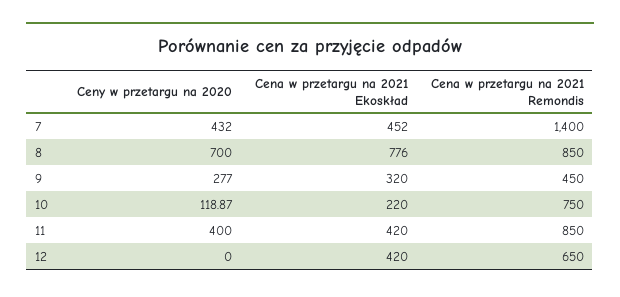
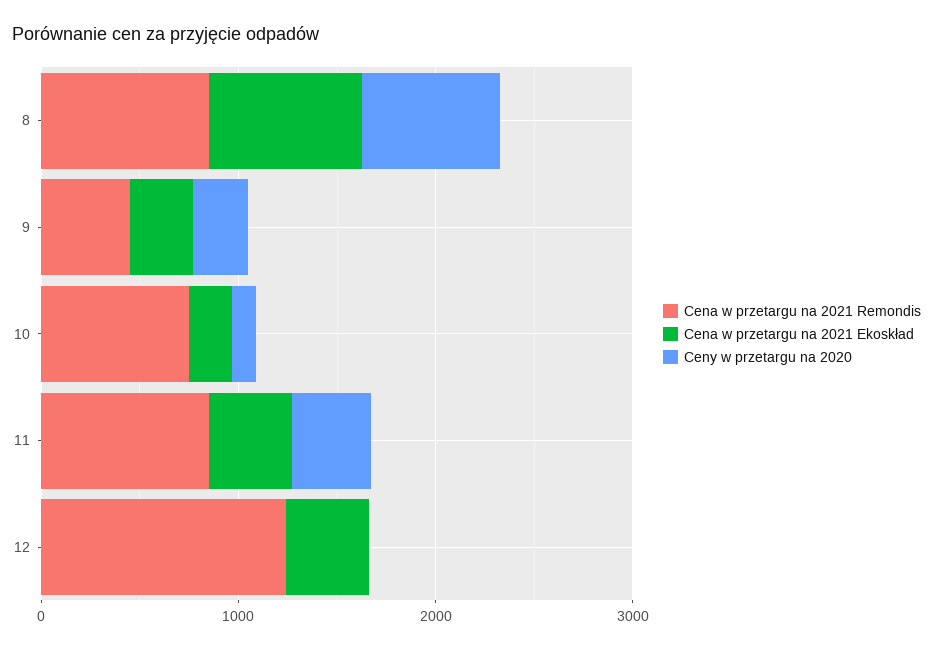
  {
    "Ceny w przetargu na 2020": {
-     "7": 432,
      "8": 700,
      "9": 277,
      "10": 118.87,
      "11": 400,
      "12": 0
    },
    "Cena w przetargu na 2021 Ekoskład": {
-     "7": 452,
      "8": 776,
      "9": 320,
      "10": 220,
      "11": 420,
      "12": 420
    },
    "Cena w przetargu na 2021 Remondis": {
-     "7": 1400,
      "8": 850,
      "9": 450,
      "10": 750,
      "11": 850,
-     "12": 650
+     "12": 1200
    }
  }

